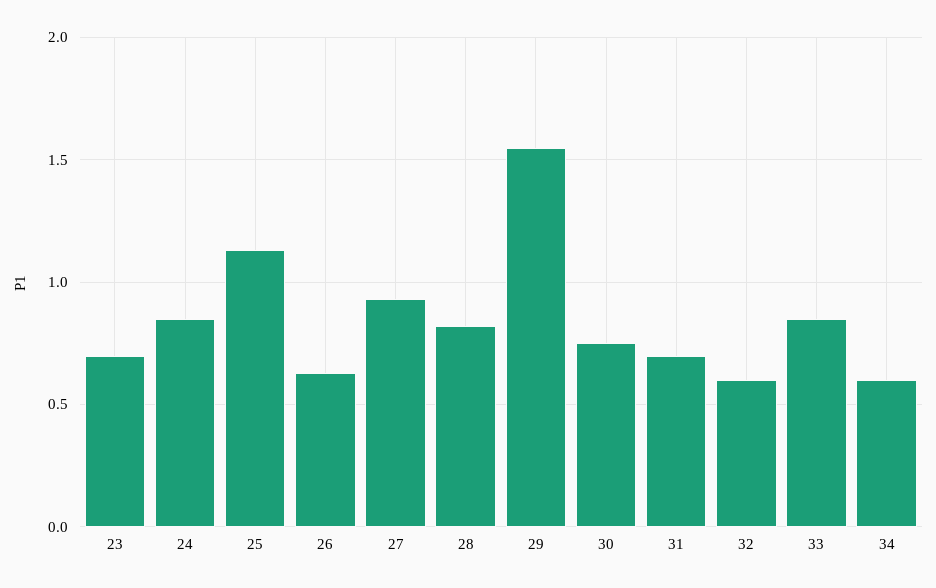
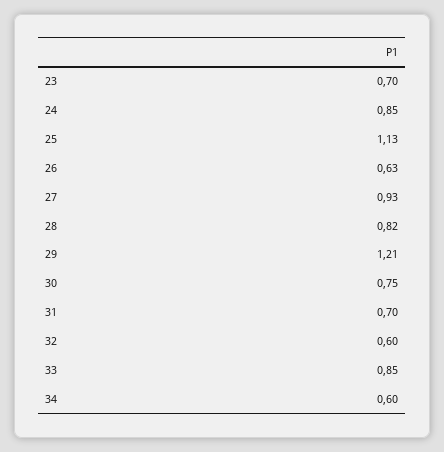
  {
    "23": 0.7,
    "24": 0.85,
    "25": 1.13,
    "26": 0.63,
    "27": 0.93,
    "28": 0.82,
-   "29": 1.55,
+   "29": 1.21,
    "30": 0.75,
    "31": 0.7,
    "32": 0.6,
    "33": 0.85,
    "34": 0.6
  }

